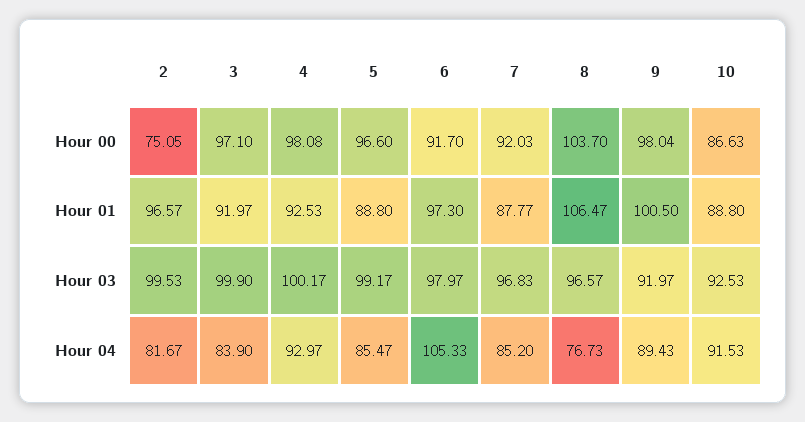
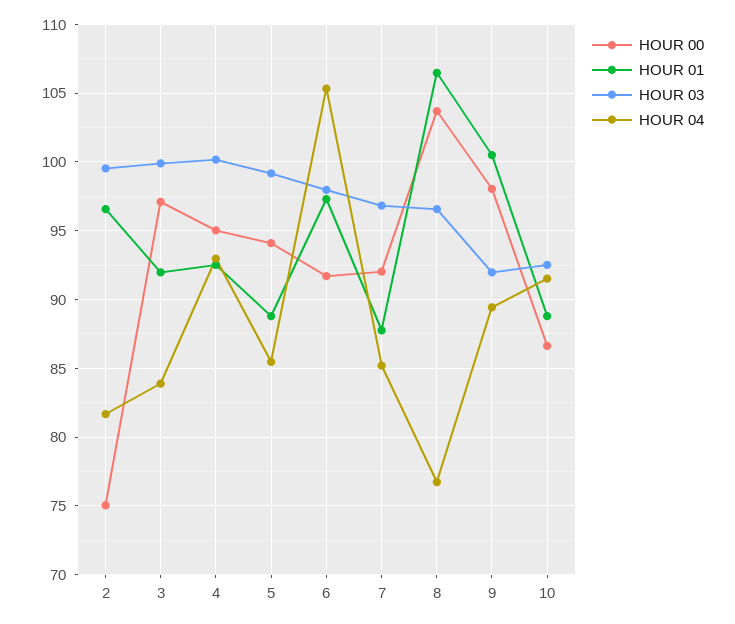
  {
    "Hour 00": {
      "2": 75.05,
      "3": 97.1,
-     "4": 98.08,
+     "4": 95,
-     "5": 96.6,
+     "5": 94,
      "6": 91.7,
      "7": 92.03,
      "8": 103.7,
      "9": 98.04,
      "10": 86.63
    },
    "Hour 01": {
      "2": 96.57,
      "3": 91.97,
      "4": 92.53,
      "5": 88.8,
      "6": 97.3,
      "7": 87.77,
      "8": 106.47,
      "9": 100.5,
      "10": 88.8
    },
    "Hour 03": {
      "2": 99.53,
      "3": 99.9,
      "4": 100.17,
      "5": 99.17,
      "6": 97.97,
      "7": 96.83,
      "8": 96.57,
      "9": 91.97,
      "10": 92.53
    },
    "Hour 04": {
      "2": 81.67,
      "3": 83.9,
      "4": 92.97,
      "5": 85.47,
      "6": 105.33,
      "7": 85.2,
      "8": 76.73,
      "9": 89.43,
      "10": 91.53
    }
  }

